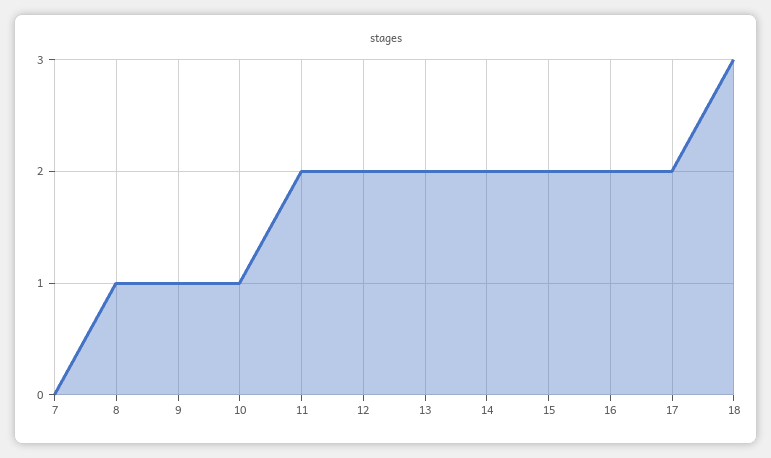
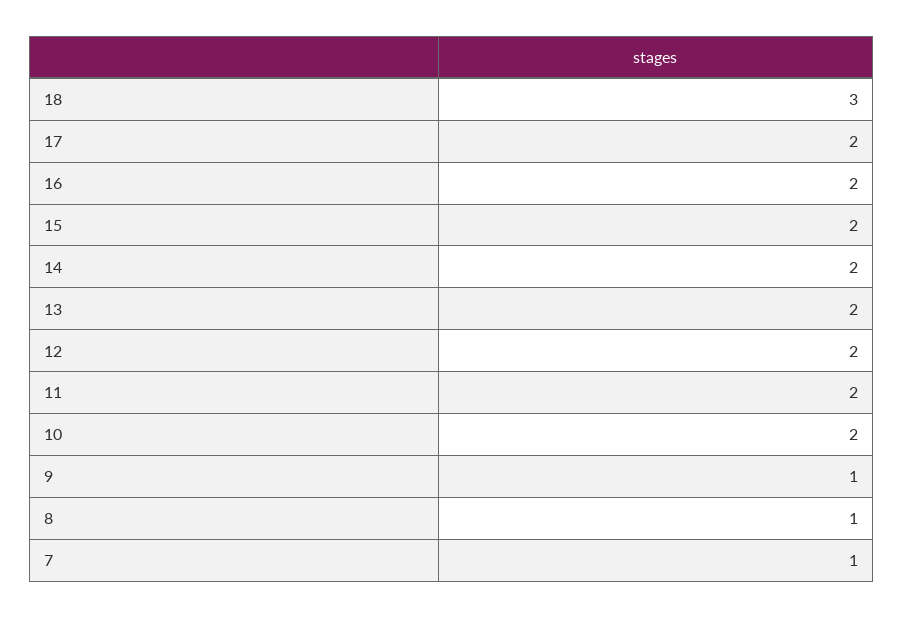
  {
-   "7": 0,
+   "7": 1,
    "8": 1,
    "9": 1,
-   "10": 1,
+   "10": 2,
    "11": 2,
    "12": 2,
    "13": 2,
    "14": 2,
    "15": 2,
    "16": 2,
    "17": 2,
    "18": 3
  }

